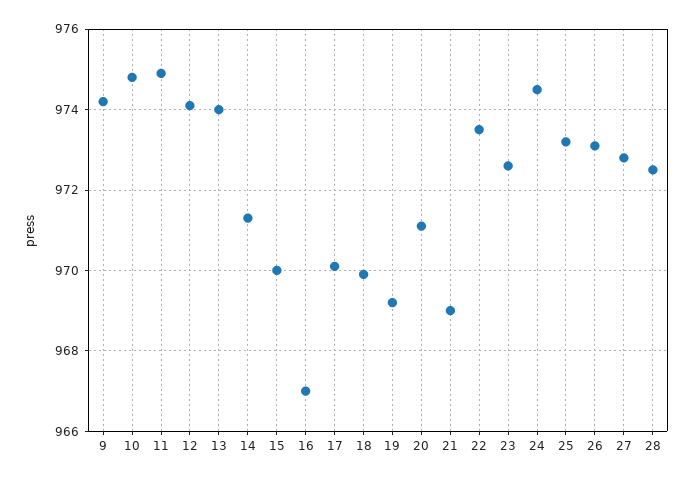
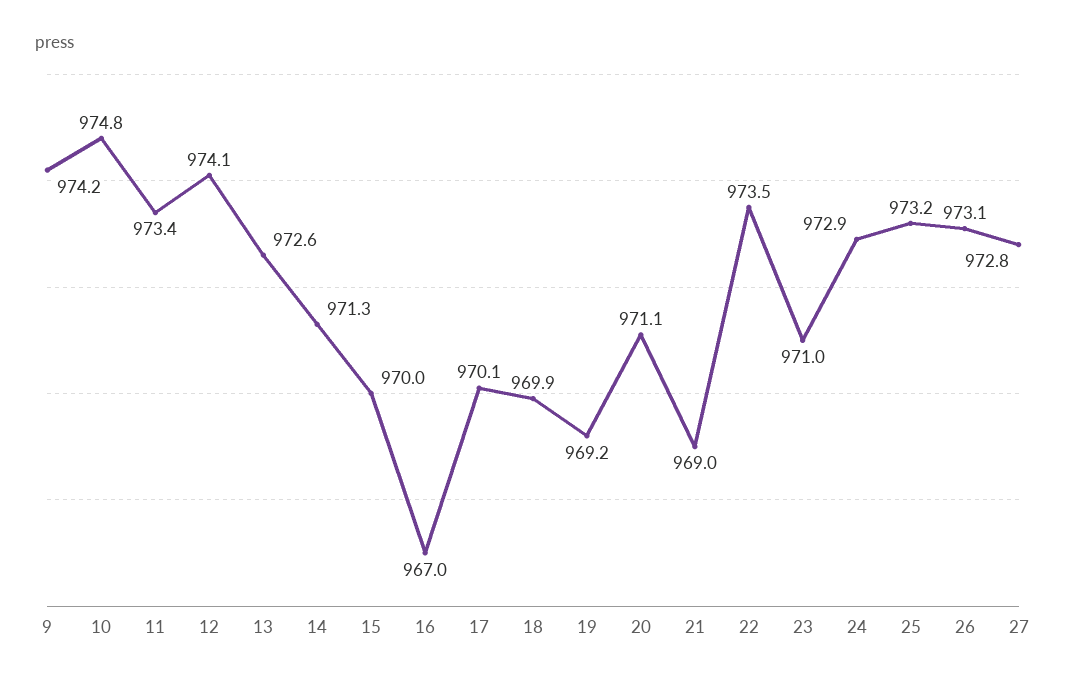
  {
    "9": 974.2,
    "10": 974.8,
-   "11": 975,
+   "11": 973.4,
    "12": 974.1,
-   "13": 974,
+   "13": 972.6,
    "14": 971.3,
    "15": 970,
    "16": 967,
    "17": 970.1,
    "18": 969.9,
    "19": 969.2,
    "20": 971.1,
    "21": 969,
    "22": 973.5,
-   "23": 972.5,
+   "23": 971,
-   "24": 974.5,
+   "24": 972.9,
    "25": 973.2,
    "26": 973.1,
-   "27": 972.8,
+   "27": 972.8
-   "28": 972.5
  }

